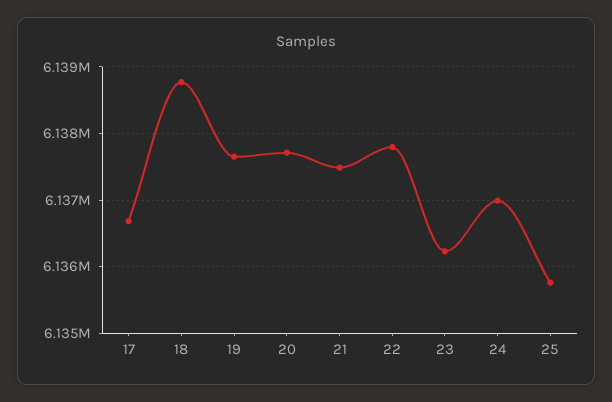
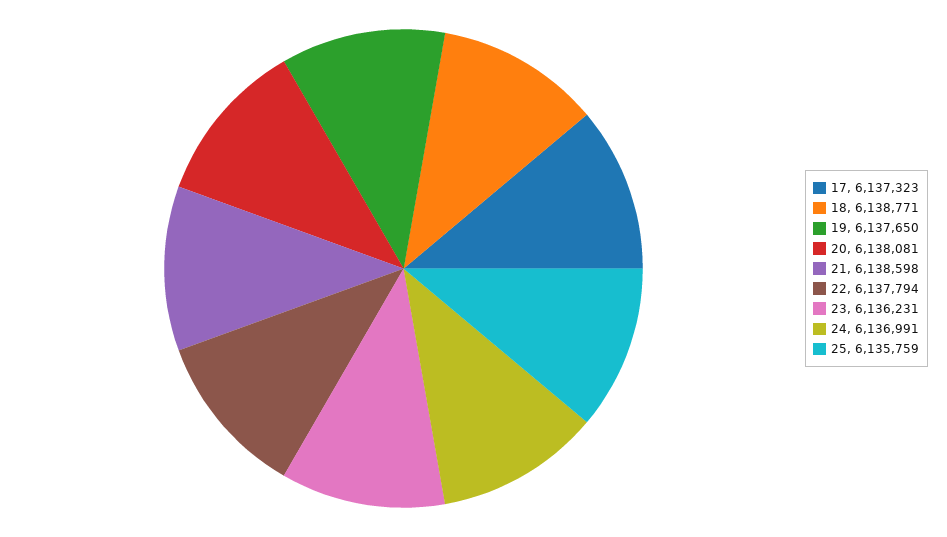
  {
-   "17": 6136700,
+   "17": 6137323,
    "18": 6138771,
    "19": 6137650,
-   "20": 6137700,
+   "20": 6138081,
-   "21": 6137500,
+   "21": 6138598,
    "22": 6137794,
    "23": 6136231,
    "24": 6136991,
    "25": 6135759
  }

